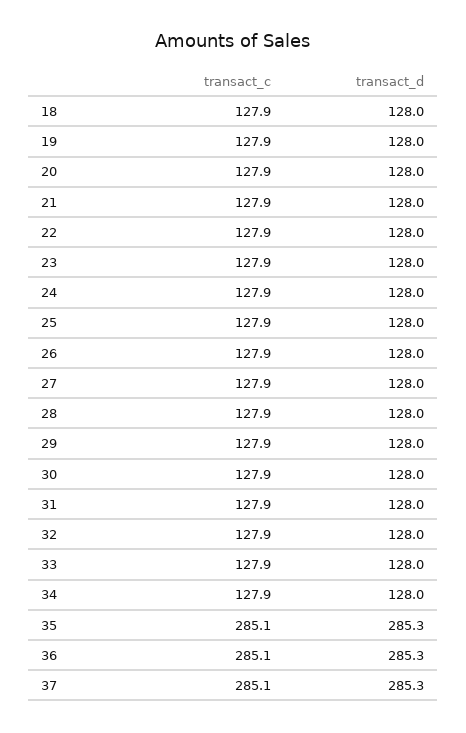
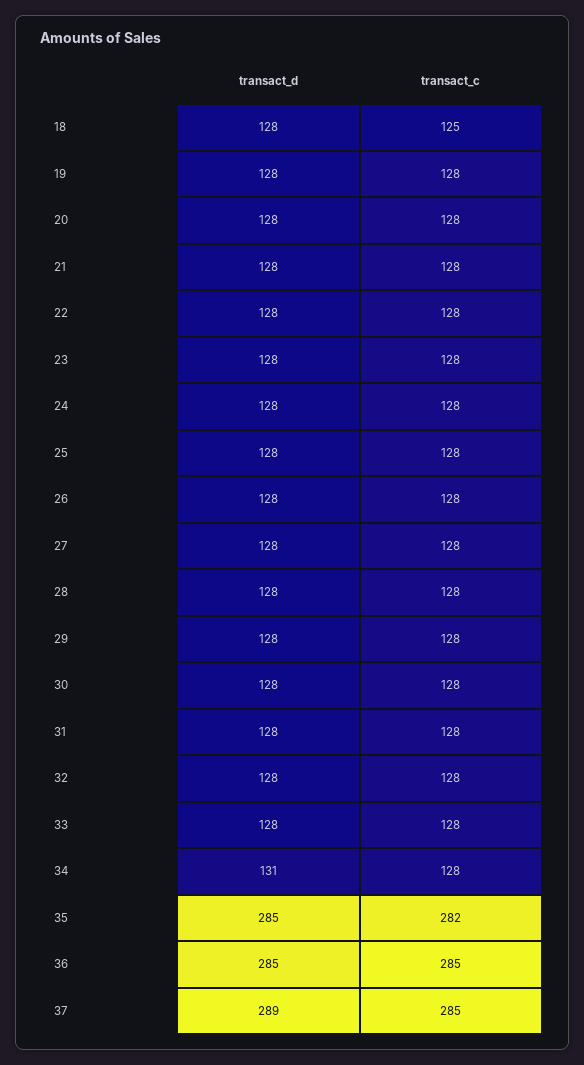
  {
    "transact_c": {
-     "18": 127.9,
+     "18": 125,
      "19": 127.9,
      "20": 127.9,
      "21": 127.9,
      "22": 127.9,
      "23": 127.9,
      "24": 127.9,
      "25": 127.9,
      "26": 127.9,
      "27": 127.9,
      "28": 127.9,
      "29": 127.9,
      "30": 127.9,
      "31": 127.9,
      "32": 127.9,
      "33": 127.9,
      "34": 127.9,
-     "35": 285.1,
+     "35": 282,
      "36": 285.1,
      "37": 285.1
    },
    "transact_d": {
      "18": 128,
      "19": 128,
      "20": 128,
      "21": 128,
      "22": 128,
      "23": 128,
      "24": 128,
      "25": 128,
      "26": 128,
      "27": 128,
      "28": 128,
      "29": 128,
      "30": 128,
      "31": 128,
      "32": 128,
      "33": 128,
-     "34": 128,
+     "34": 131,
      "35": 285.3,
      "36": 285.3,
-     "37": 285.3
+     "37": 289
    }
  }

